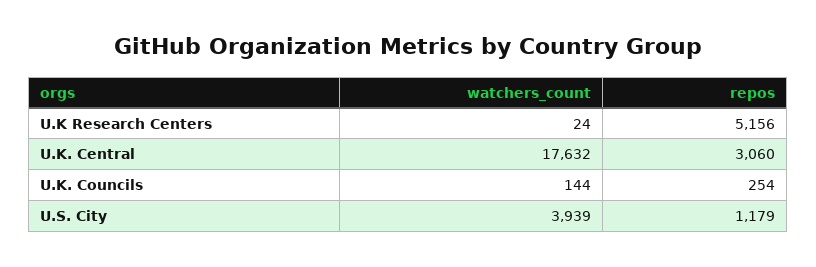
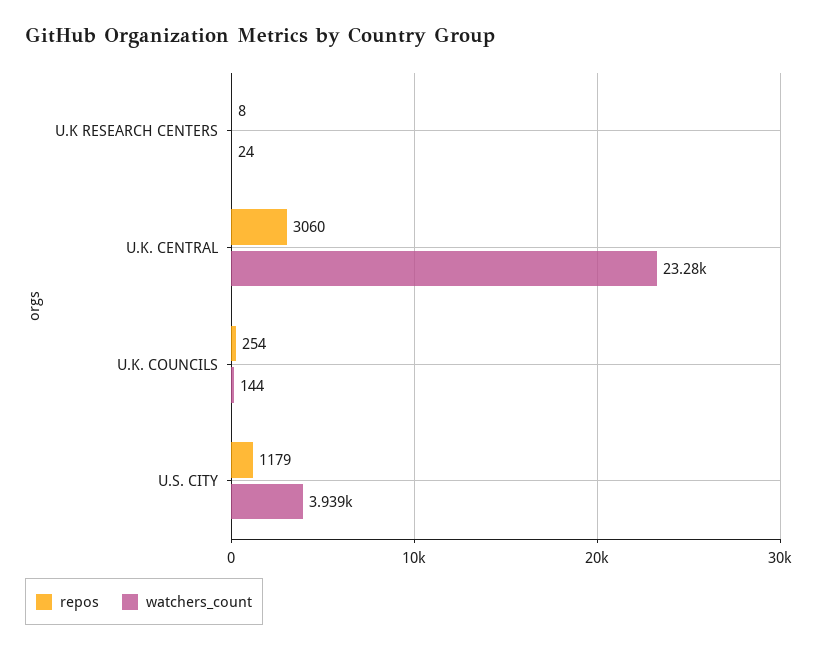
  {
    "watchers_count": {
      "U.K Research Centers": 24,
-     "U.K. Central": 17632,
+     "U.K. Central": 23280,
      "U.K. Councils": 144,
      "U.S. City": 3939
    },
    "repos": {
-     "U.K Research Centers": 5156,
+     "U.K Research Centers": 8,
      "U.K. Central": 3060,
      "U.K. Councils": 254,
      "U.S. City": 1179
    }
  }

